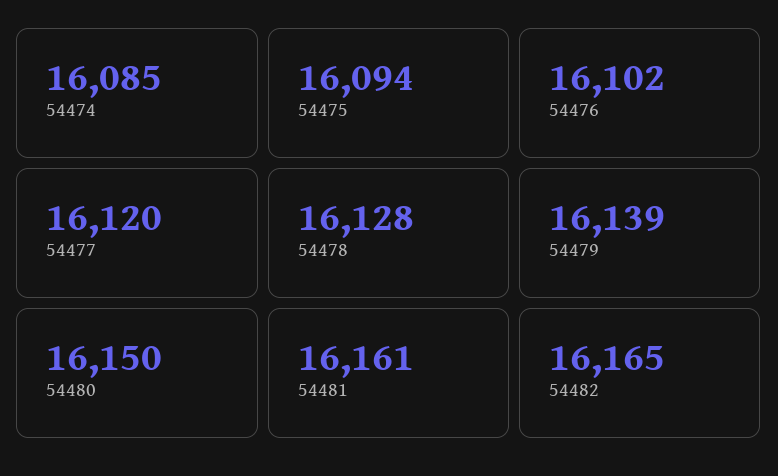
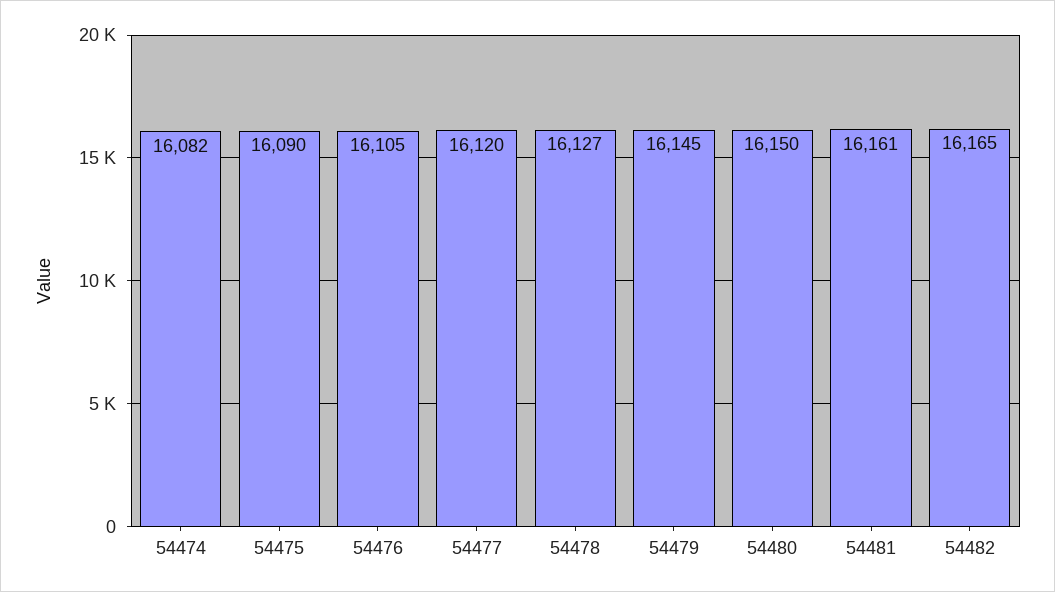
  {
-   "54474": 16085,
+   "54474": 16082,
-   "54475": 16094,
+   "54475": 16090,
-   "54476": 16102,
+   "54476": 16105,
    "54477": 16120,
-   "54478": 16128,
+   "54478": 16127,
-   "54479": 16139,
+   "54479": 16145,
    "54480": 16150,
    "54481": 16161,
    "54482": 16165
  }

